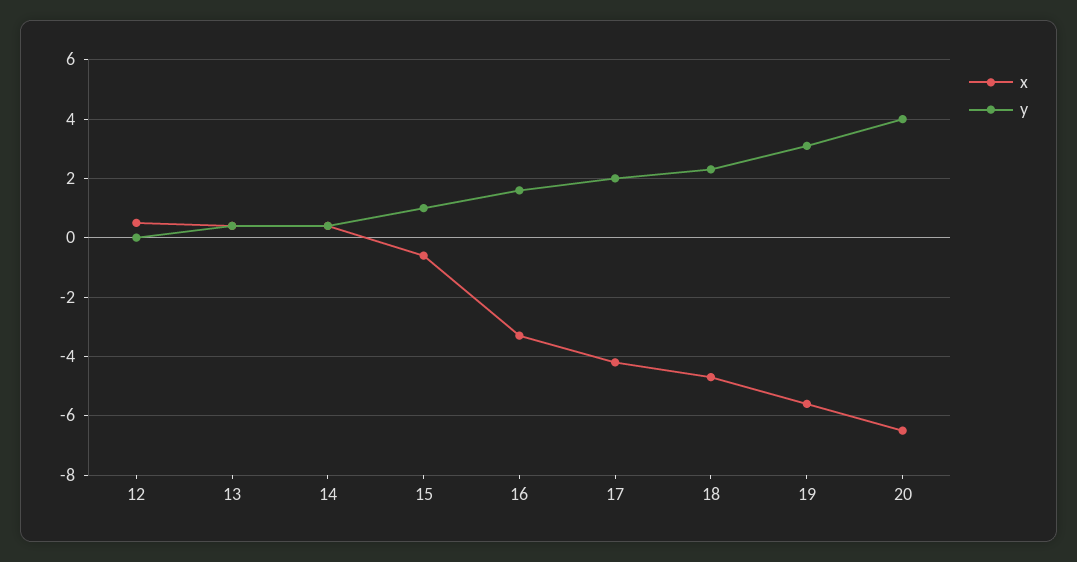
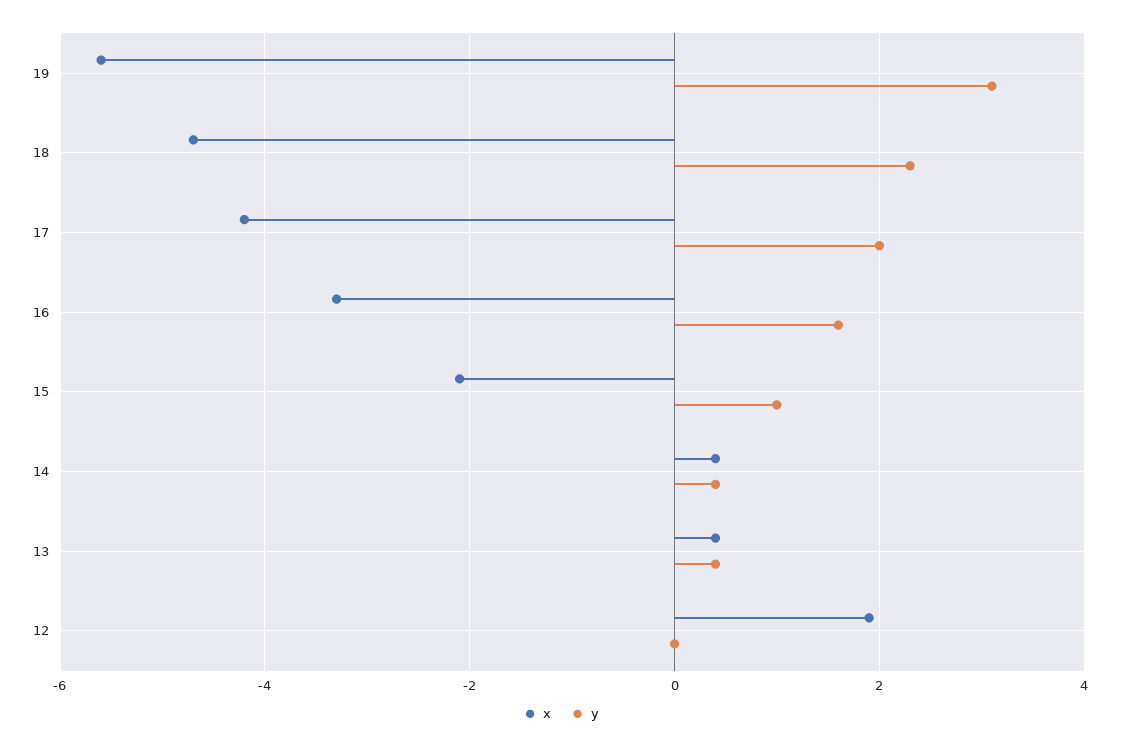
  {
    "x": {
-     "12": 0.5,
+     "12": 2,
      "13": 0.5,
      "14": 0.5,
-     "15": -0.5,
+     "15": -2,
      "16": -3.5,
      "17": -4,
      "18": -4.5,
-     "19": -5.5,
+     "19": -5.5
-     "20": -6.5
    },
    "y": {
      "12": 0,
      "13": 0.5,
      "14": 0.5,
      "15": 1,
      "16": 1.5,
      "17": 2,
      "18": 2.5,
-     "19": 3,
+     "19": 3
-     "20": 4
    }
  }

